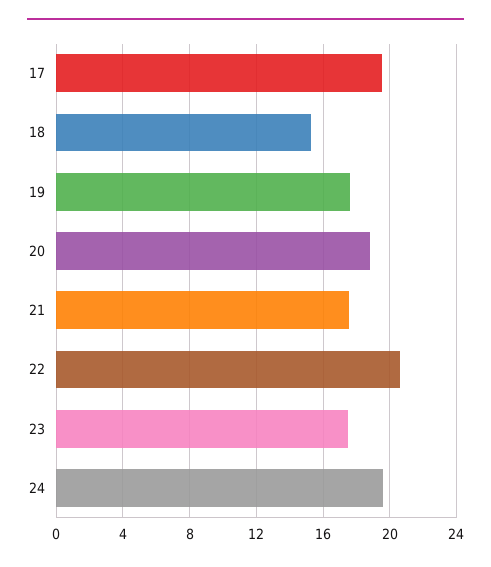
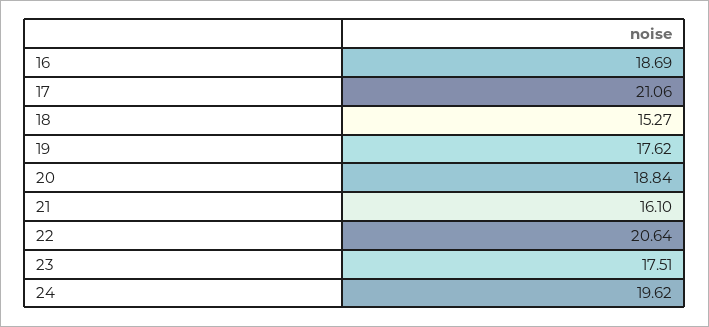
  {
-   "17": 19.5,
+   "17": 21.06,
    "18": 15.27,
    "19": 17.62,
    "20": 18.84,
-   "21": 17.5,
+   "21": 16.1,
    "22": 20.64,
    "23": 17.51,
-   "24": 19.62
+   "24": 19.62,
+   "16": 18.69
  }

